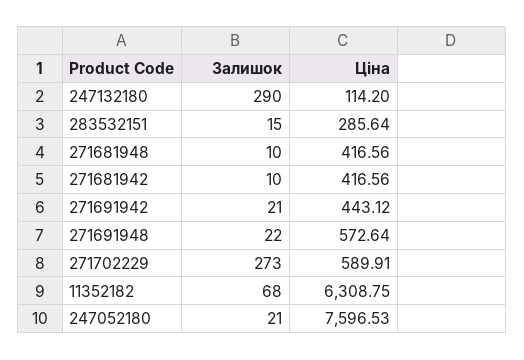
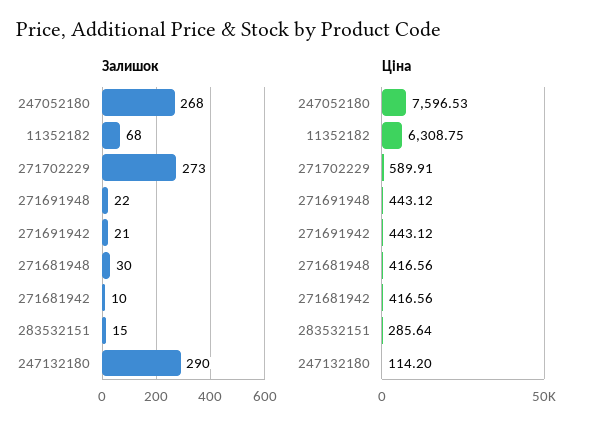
  {
    "Залишок": {
      "247132180": 290,
      "283532151": 15,
-     "271681948": 10,
+     "271681948": 30,
      "271681942": 10,
      "271691942": 21,
      "271691948": 22,
      "271702229": 273,
      "11352182": 68,
-     "247052180": 21
+     "247052180": 268
    },
    "Ціна": {
      "247132180": 114.2,
      "283532151": 285.64,
      "271681948": 416.56,
      "271681942": 416.56,
      "271691942": 443.12,
-     "271691948": 572.64,
+     "271691948": 443.12,
      "271702229": 589.91,
      "11352182": 6308.75,
      "247052180": 7596.53
    }
  }

